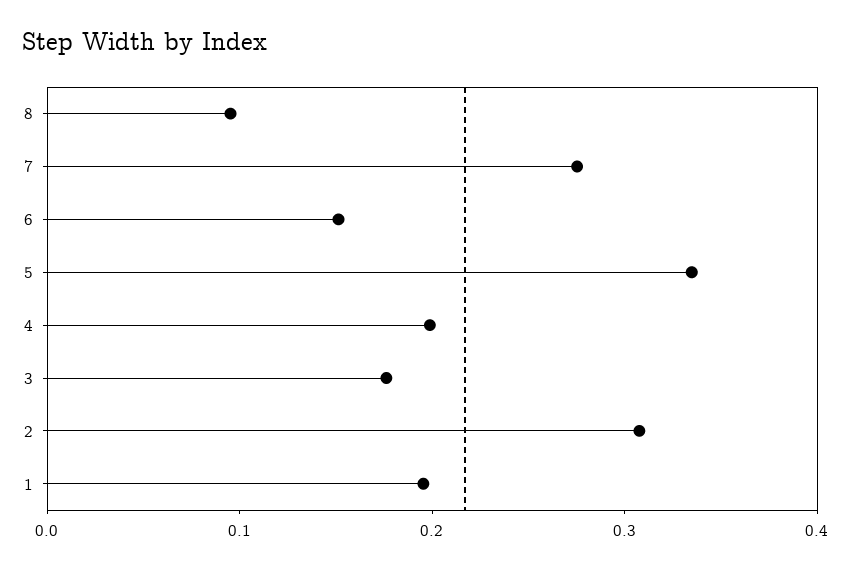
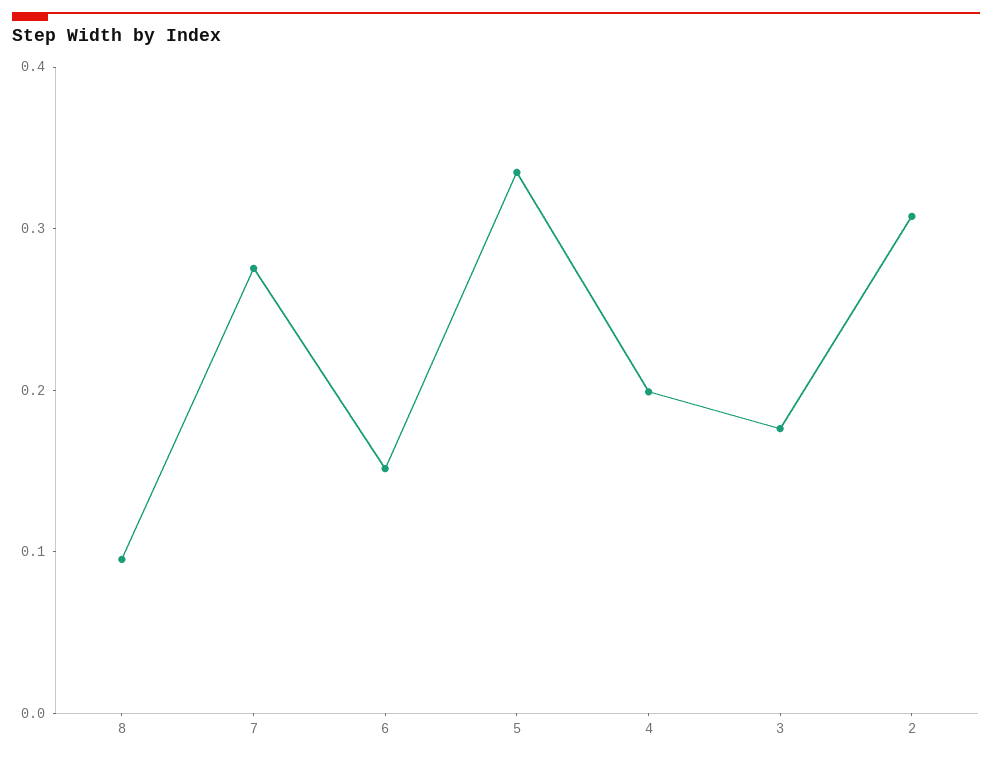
  {
    "8": 0.1,
    "7": 0.28,
    "6": 0.16,
    "5": 0.34,
    "4": 0.2,
    "3": 0.18,
-   "2": 0.3,
+   "2": 0.3
-   "1": 0.2
  }

